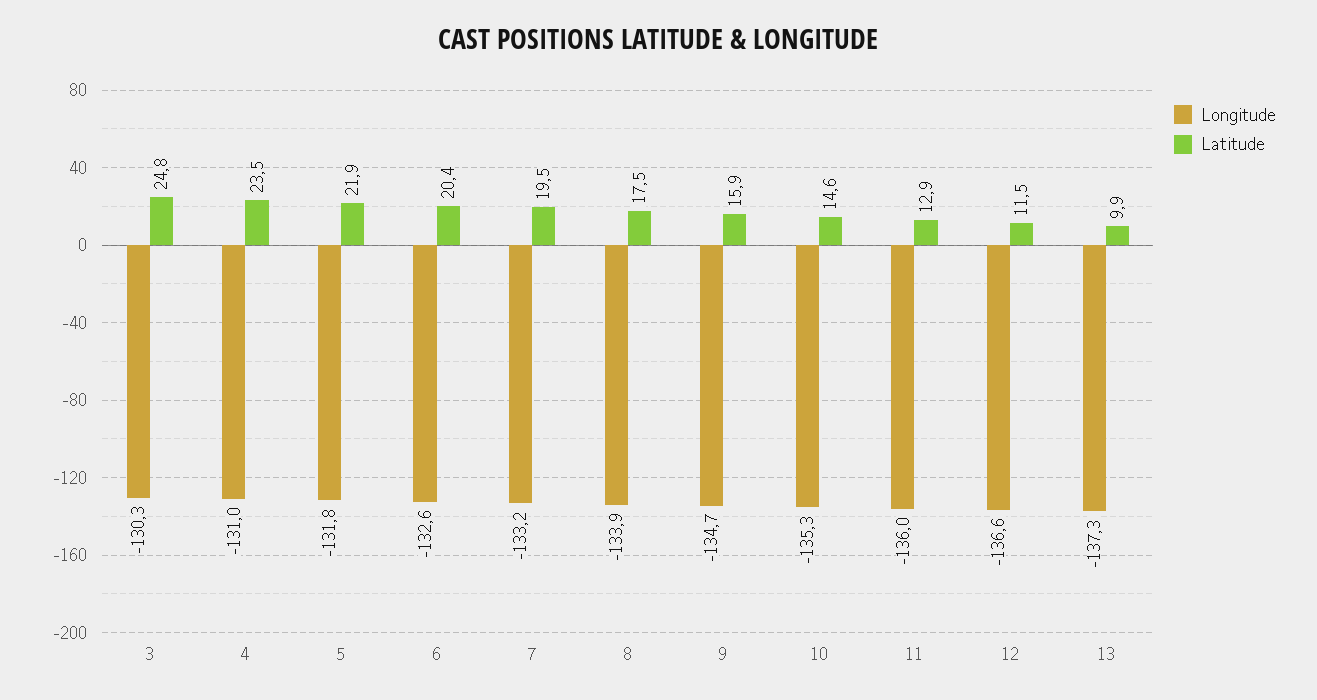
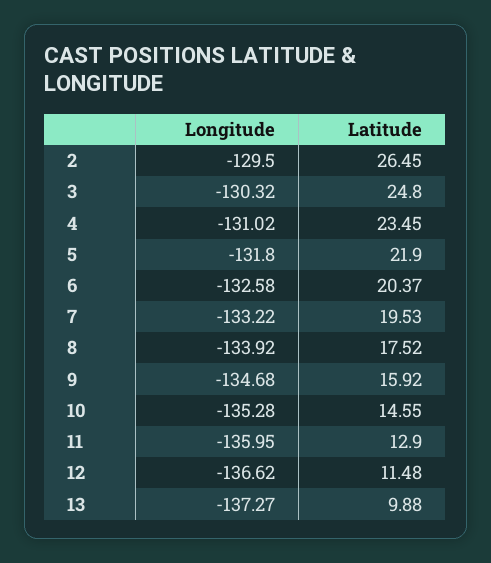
  {
    "Longitude": {
      "3": -130.32,
      "4": -131.02,
      "5": -131.8,
      "6": -132.58,
      "7": -133.22,
      "8": -133.92,
      "9": -134.68,
      "10": -135.28,
      "11": -135.95,
      "12": -136.62,
-     "13": -137.27
+     "13": -137.27,
+     "2": -129.5
    },
    "Latitude": {
      "3": 24.8,
      "4": 23.45,
      "5": 21.9,
      "6": 20.37,
      "7": 19.53,
      "8": 17.52,
      "9": 15.92,
      "10": 14.55,
      "11": 12.9,
      "12": 11.48,
-     "13": 9.88
+     "13": 9.88,
+     "2": 26.45
    }
  }

